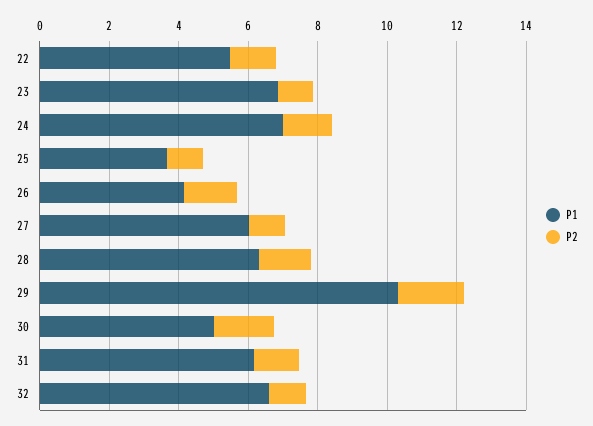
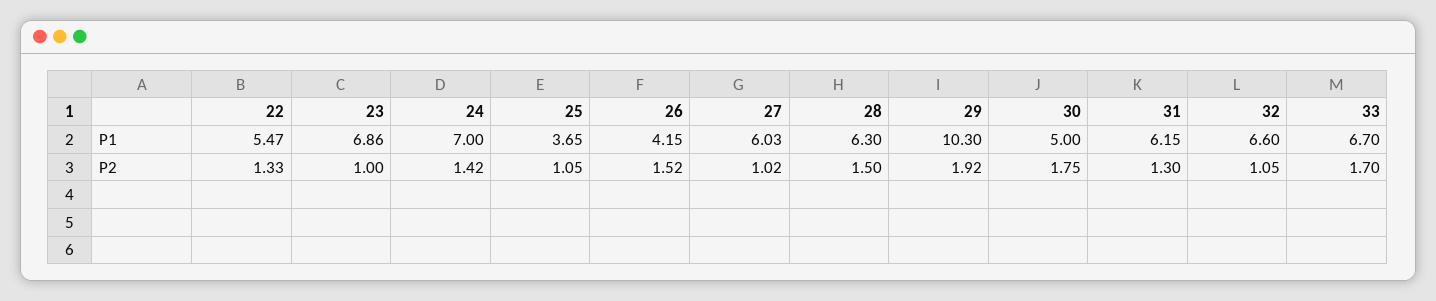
  {
    "P1": {
      "22": 5.47,
      "23": 6.86,
      "24": 7,
      "25": 3.65,
      "26": 4.15,
      "27": 6.03,
      "28": 6.3,
      "29": 10.3,
      "30": 5,
      "31": 6.15,
-     "32": 6.6
+     "32": 6.6,
+     "33": 6.7
    },
    "P2": {
      "22": 1.33,
      "23": 1,
      "24": 1.42,
      "25": 1.05,
      "26": 1.52,
      "27": 1.02,
      "28": 1.5,
      "29": 1.92,
      "30": 1.75,
      "31": 1.3,
-     "32": 1.05
+     "32": 1.05,
+     "33": 1.7
    }
  }

